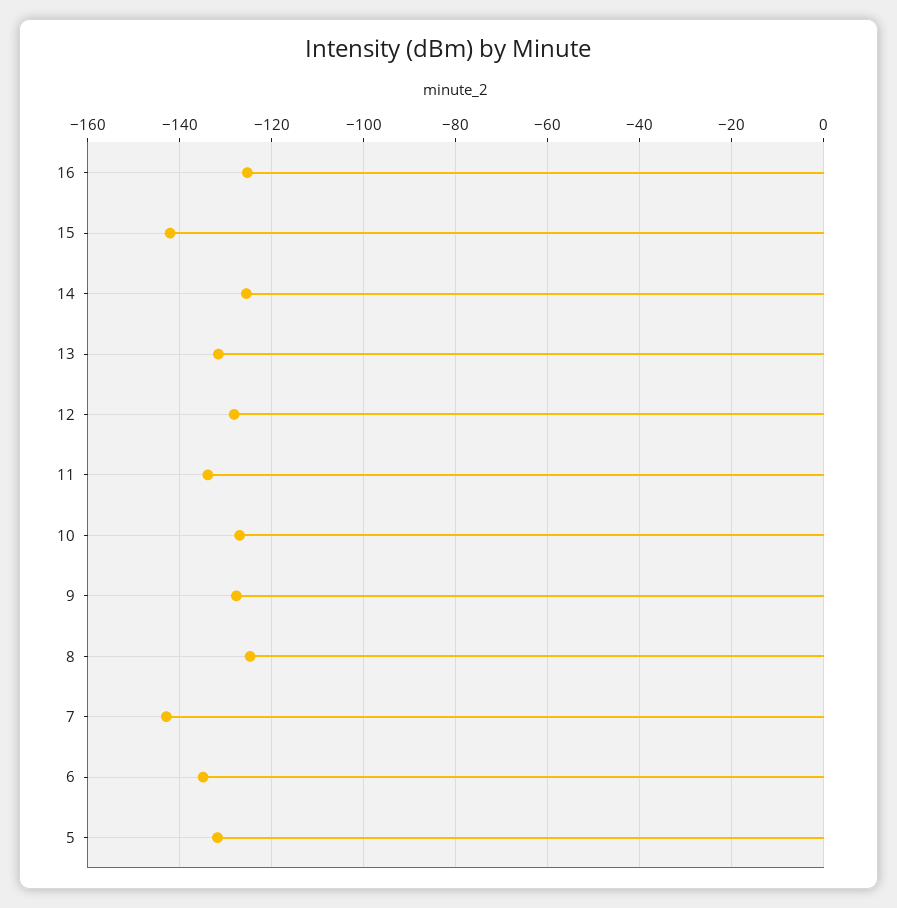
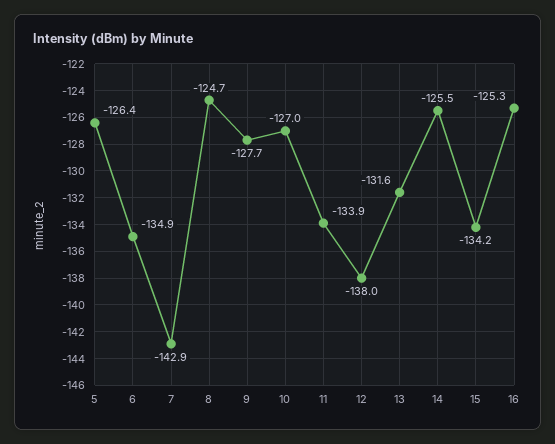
  {
    "16": -125.3,
-   "15": -142,
+   "15": -134.2,
    "14": -125.5,
    "13": -131.6,
-   "12": -128,
+   "12": -138,
    "11": -133.9,
    "10": -127,
    "9": -127.7,
    "8": -124.7,
    "7": -142.9,
    "6": -134.9,
-   "5": -132
+   "5": -126.4
  }

